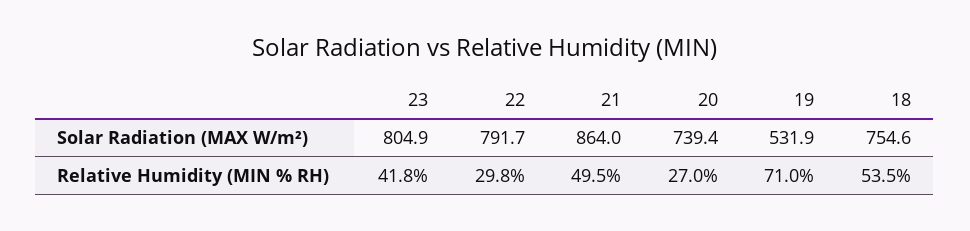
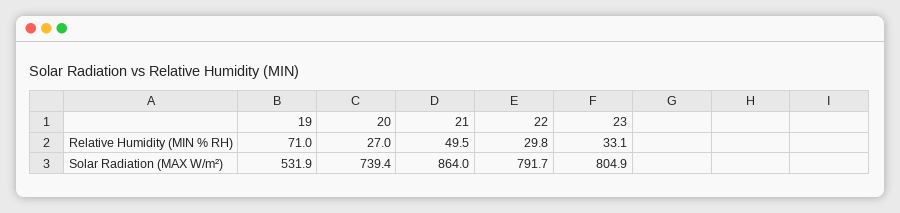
  {
    "23": {
      "Solar Radiation (MAX W/m²)": 804.9,
-     "Relative Humidity (MIN % RH)": 41.8
+     "Relative Humidity (MIN % RH)": 33.1
    },
    "22": {
      "Solar Radiation (MAX W/m²)": 791.7,
      "Relative Humidity (MIN % RH)": 29.8
    },
    "21": {
      "Solar Radiation (MAX W/m²)": 864,
      "Relative Humidity (MIN % RH)": 49.5
    },
    "20": {
      "Solar Radiation (MAX W/m²)": 739.4,
      "Relative Humidity (MIN % RH)": 27
    },
    "19": {
      "Solar Radiation (MAX W/m²)": 531.9,
      "Relative Humidity (MIN % RH)": 71
-   },
+   }
-   "18": {
-     "Solar Radiation (MAX W/m²)": 754.6,
-     "Relative Humidity (MIN % RH)": 53.5
-   }
  }

